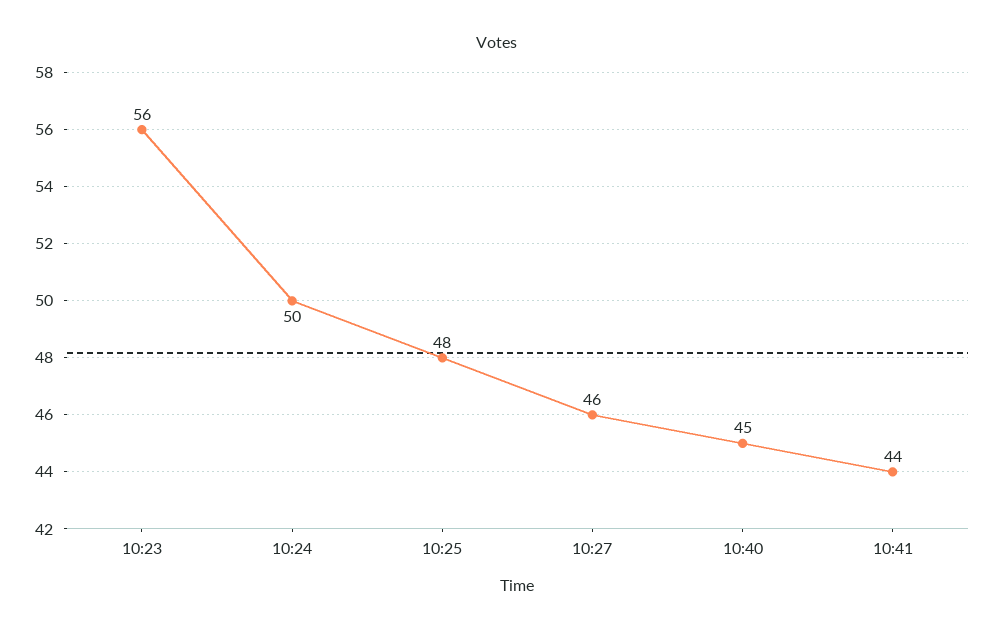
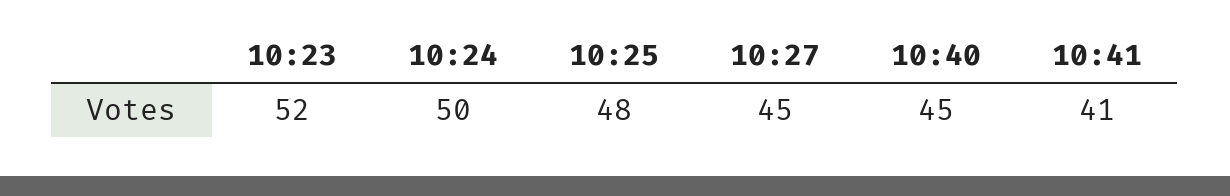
  {
-   "10:23": 56,
+   "10:23": 52,
    "10:24": 50,
    "10:25": 48,
-   "10:27": 46,
+   "10:27": 45,
    "10:40": 45,
-   "10:41": 44
+   "10:41": 41
  }

